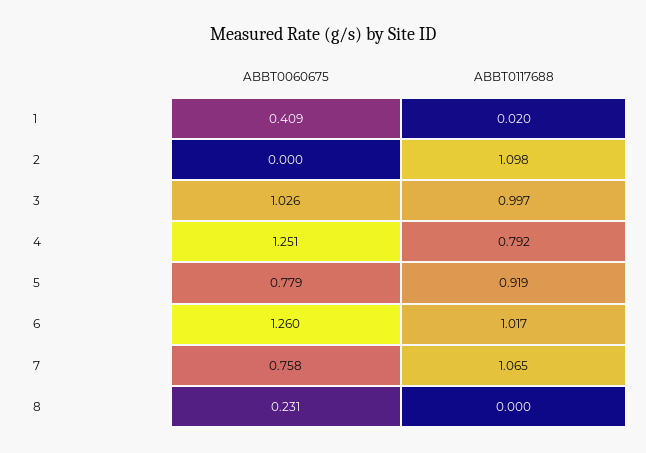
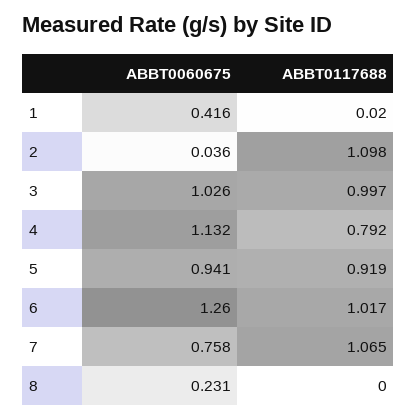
  {
    "ABBT0060675": {
-     "1": 0.409,
+     "1": 0.416,
-     "2": 0,
+     "2": 0.036,
      "3": 1.026,
-     "4": 1.251,
+     "4": 1.132,
-     "5": 0.779,
+     "5": 0.941,
      "6": 1.26,
      "7": 0.758,
      "8": 0.231
    },
    "ABBT0117688": {
      "1": 0.02,
      "2": 1.098,
      "3": 0.997,
      "4": 0.792,
      "5": 0.919,
      "6": 1.017,
      "7": 1.065,
      "8": 0
    }
  }

